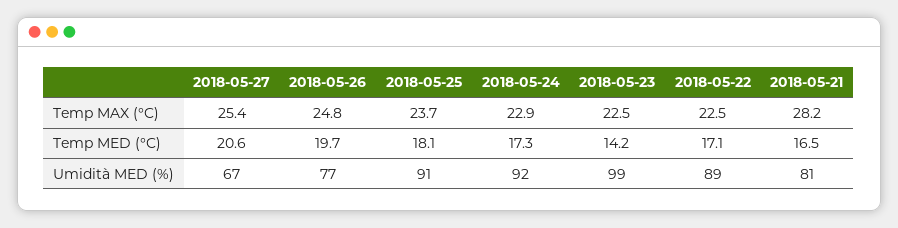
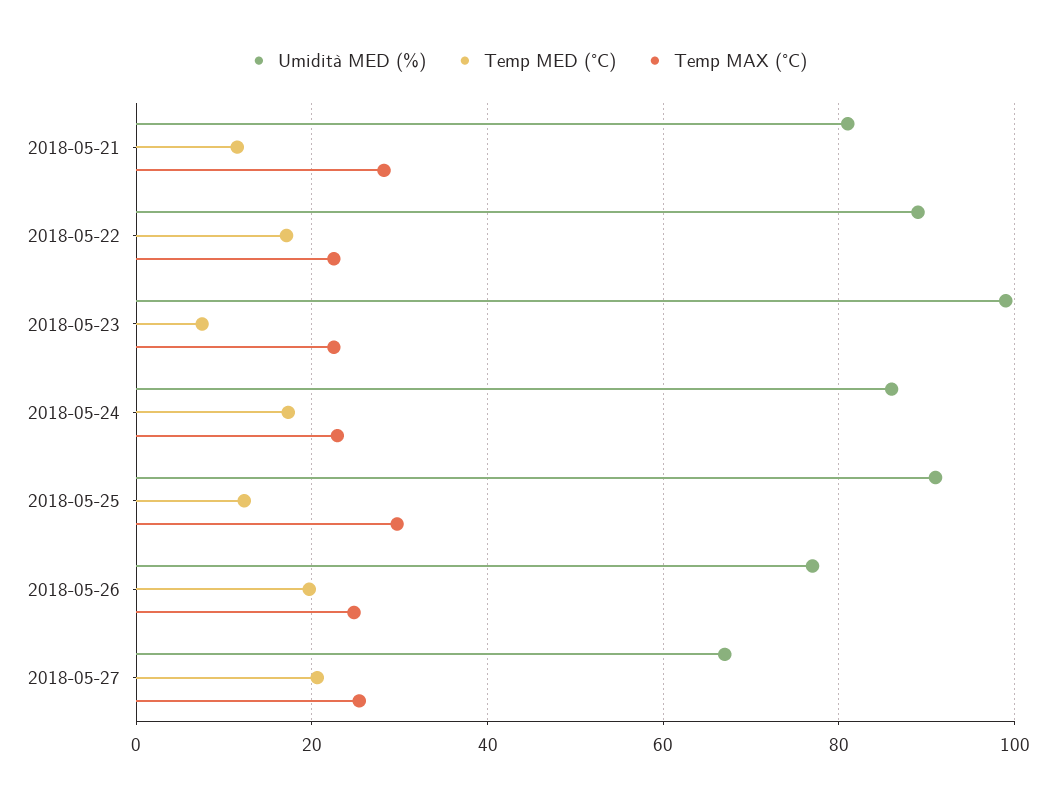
  {
    "Temp MAX (°C)": {
      "2018-05-27": 25.4,
      "2018-05-26": 24.8,
-     "2018-05-25": 23.7,
+     "2018-05-25": 30,
      "2018-05-24": 22.9,
      "2018-05-23": 22.5,
      "2018-05-22": 22.5,
      "2018-05-21": 28.2
    },
    "Temp MED (°C)": {
      "2018-05-27": 20.6,
      "2018-05-26": 19.7,
-     "2018-05-25": 18.1,
+     "2018-05-25": 12,
      "2018-05-24": 17.3,
-     "2018-05-23": 14.2,
+     "2018-05-23": 8,
      "2018-05-22": 17.1,
-     "2018-05-21": 16.5
+     "2018-05-21": 12
    },
    "Umidità MED (%)": {
      "2018-05-27": 67,
      "2018-05-26": 77,
      "2018-05-25": 91,
-     "2018-05-24": 92,
+     "2018-05-24": 86,
      "2018-05-23": 99,
      "2018-05-22": 89,
      "2018-05-21": 81
    }
  }

